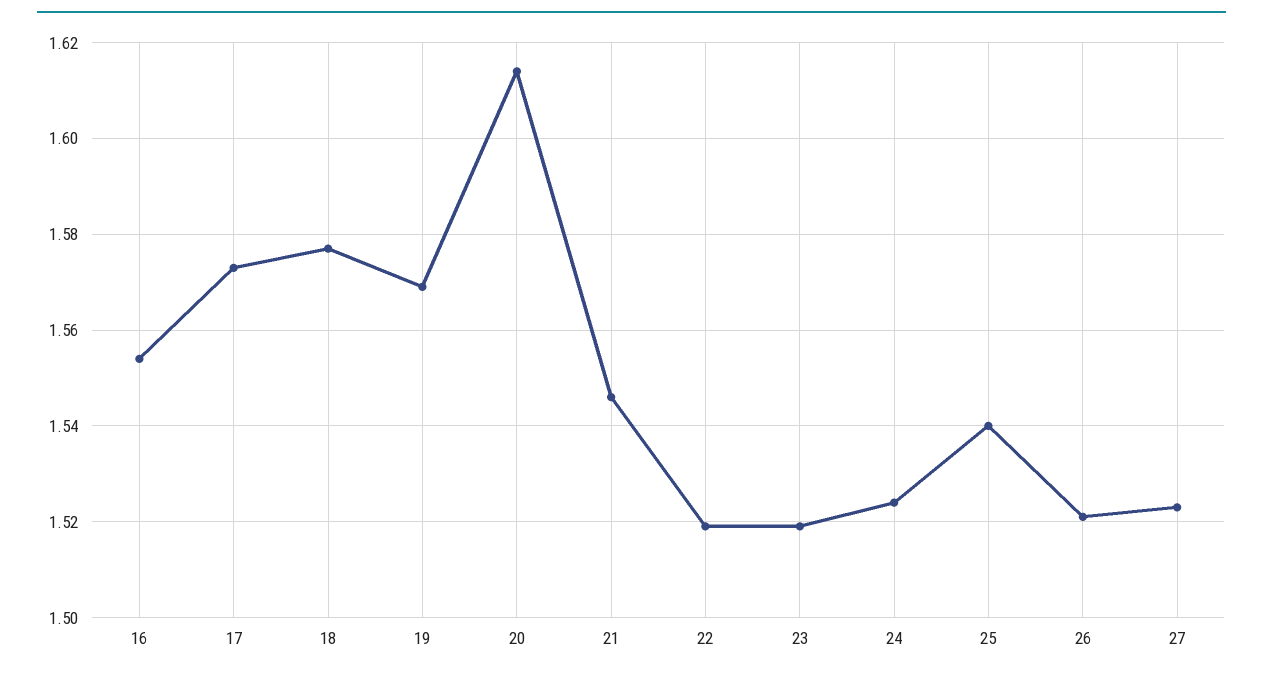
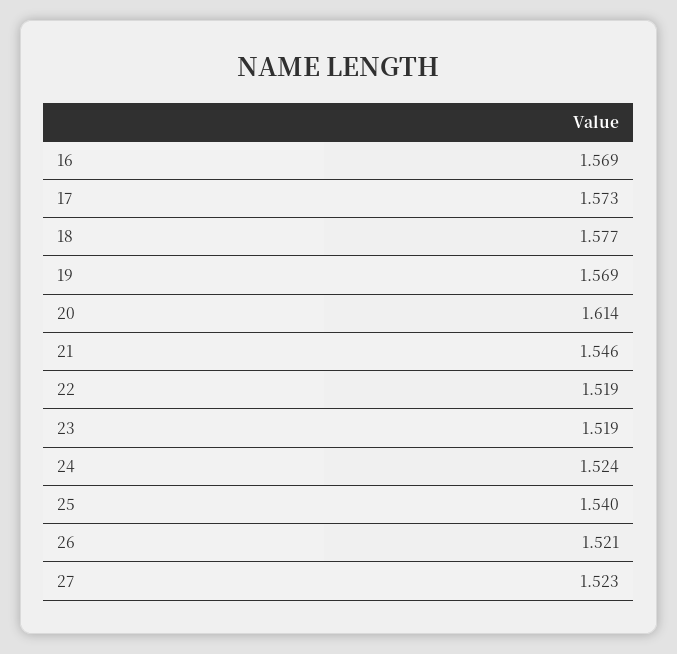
  {
-   "16": 1.555,
+   "16": 1.569,
    "17": 1.573,
    "18": 1.577,
    "19": 1.569,
    "20": 1.614,
    "21": 1.546,
    "22": 1.519,
    "23": 1.519,
    "24": 1.524,
    "25": 1.54,
    "26": 1.521,
    "27": 1.523
  }

